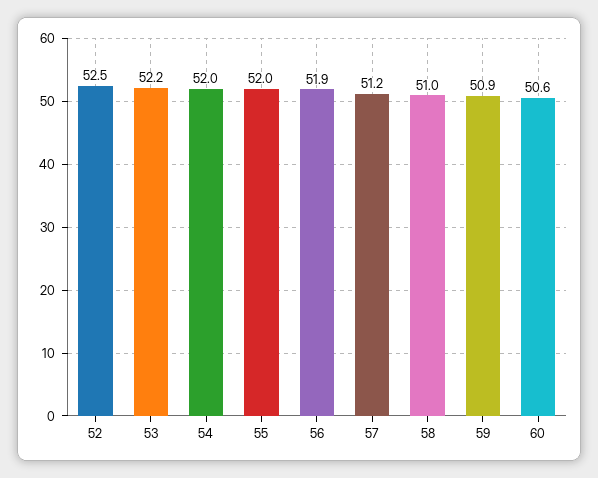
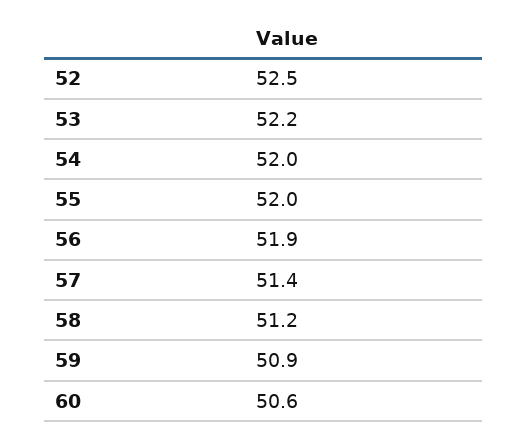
  {
    "52": 52.5,
    "53": 52.2,
    "54": 52,
    "55": 52,
    "56": 51.9,
-   "57": 51.2,
+   "57": 51.4,
-   "58": 51,
+   "58": 51.2,
    "59": 50.9,
    "60": 50.6
  }

